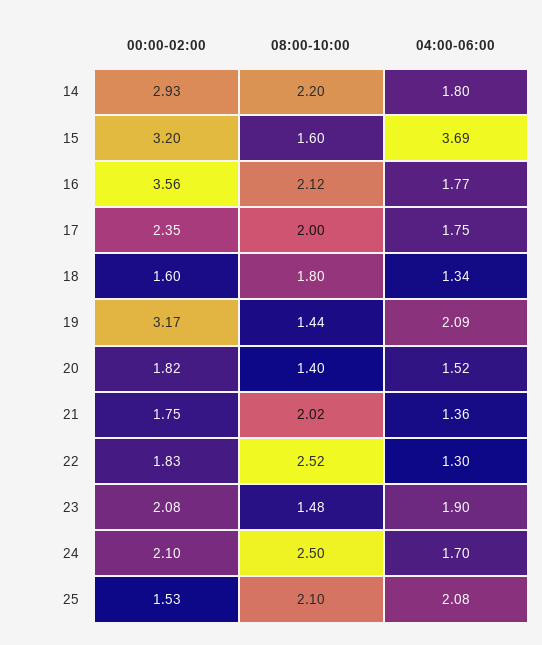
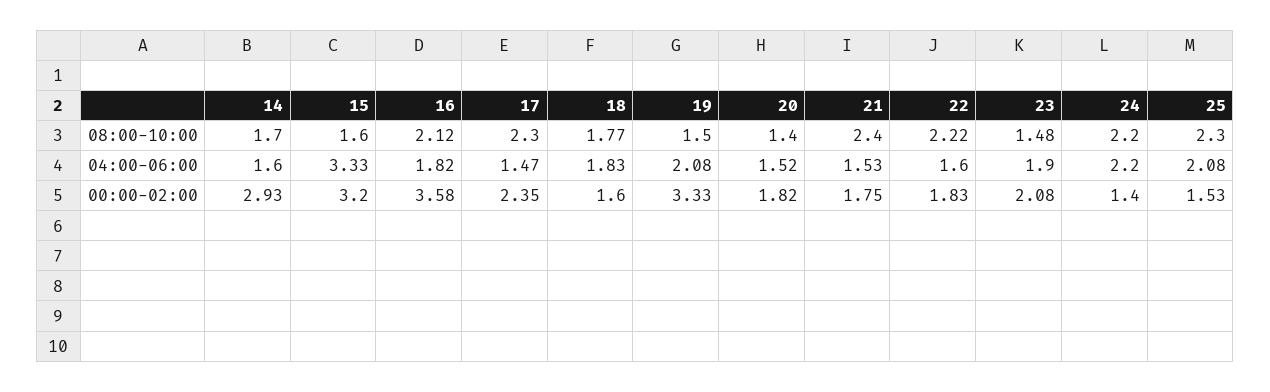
  {
    "00:00-02:00": {
      "14": 2.93,
      "15": 3.2,
-     "16": 3.56,
+     "16": 3.58,
      "17": 2.35,
      "18": 1.6,
-     "19": 3.17,
+     "19": 3.33,
      "20": 1.82,
      "21": 1.75,
      "22": 1.83,
      "23": 2.08,
-     "24": 2.1,
+     "24": 1.4,
      "25": 1.53
    },
    "08:00-10:00": {
-     "14": 2.2,
+     "14": 1.7,
      "15": 1.6,
      "16": 2.12,
-     "17": 2,
+     "17": 2.3,
-     "18": 1.8,
+     "18": 1.77,
-     "19": 1.44,
+     "19": 1.5,
      "20": 1.4,
-     "21": 2.02,
+     "21": 2.4,
-     "22": 2.52,
+     "22": 2.22,
      "23": 1.48,
-     "24": 2.5,
+     "24": 2.2,
-     "25": 2.1
+     "25": 2.3
    },
    "04:00-06:00": {
-     "14": 1.8,
+     "14": 1.6,
-     "15": 3.69,
+     "15": 3.33,
-     "16": 1.77,
+     "16": 1.82,
-     "17": 1.75,
+     "17": 1.47,
-     "18": 1.34,
+     "18": 1.83,
-     "19": 2.09,
+     "19": 2.08,
      "20": 1.52,
-     "21": 1.36,
+     "21": 1.53,
-     "22": 1.3,
+     "22": 1.6,
      "23": 1.9,
-     "24": 1.7,
+     "24": 2.2,
      "25": 2.08
    }
  }

